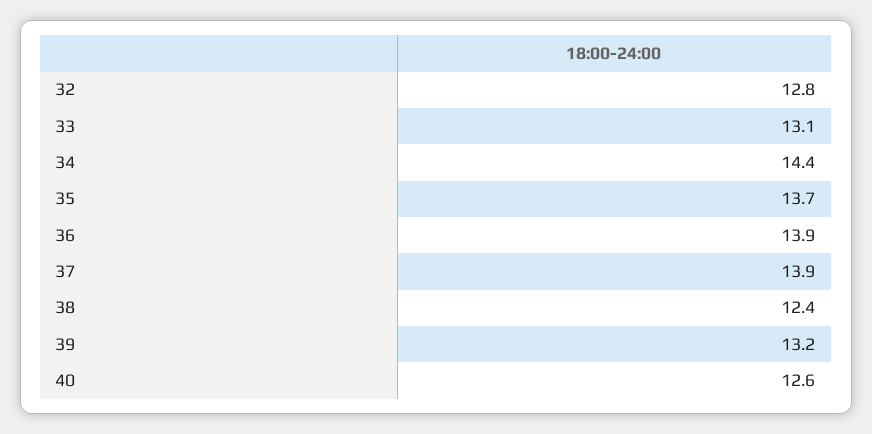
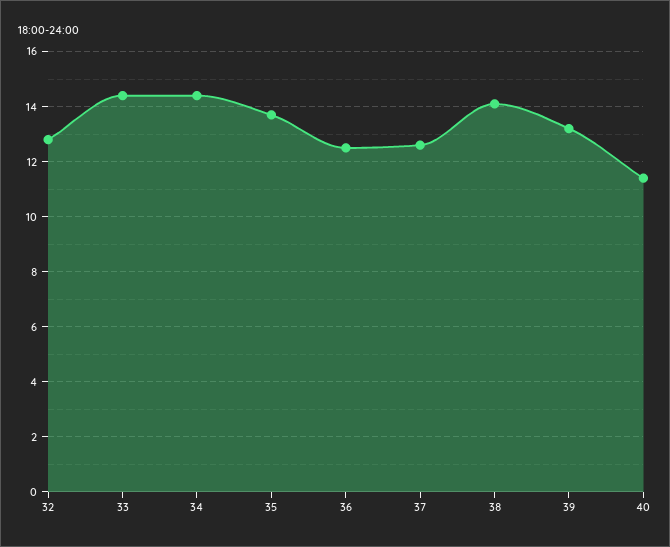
  {
    "32": 12.8,
-   "33": 13.1,
+   "33": 14.5,
    "34": 14.4,
    "35": 13.7,
-   "36": 13.9,
+   "36": 12.5,
-   "37": 13.9,
+   "37": 12.5,
-   "38": 12.4,
+   "38": 14,
    "39": 13.2,
-   "40": 12.6
+   "40": 11.5
  }

